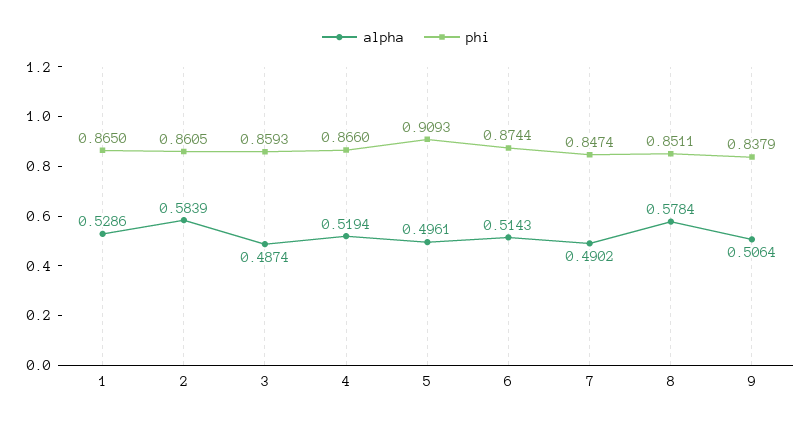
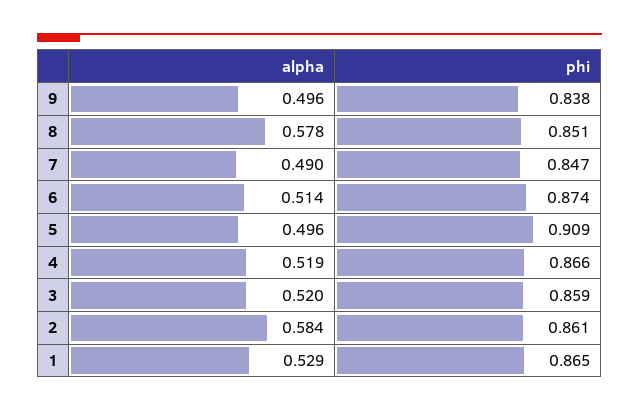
  {
    "alpha": {
      "1": 0.5286,
      "2": 0.5839,
-     "3": 0.4874,
+     "3": 0.52,
      "4": 0.5194,
      "5": 0.4961,
      "6": 0.5143,
      "7": 0.4902,
      "8": 0.5784,
-     "9": 0.5064
+     "9": 0.496
    },
    "phi": {
      "1": 0.865,
      "2": 0.8605,
      "3": 0.8593,
      "4": 0.866,
      "5": 0.9093,
      "6": 0.8744,
      "7": 0.8474,
      "8": 0.8511,
      "9": 0.8379
    }
  }

